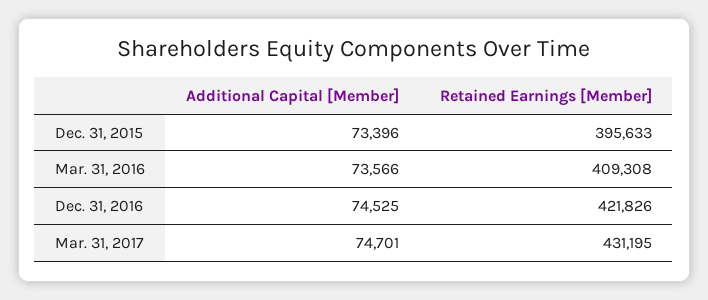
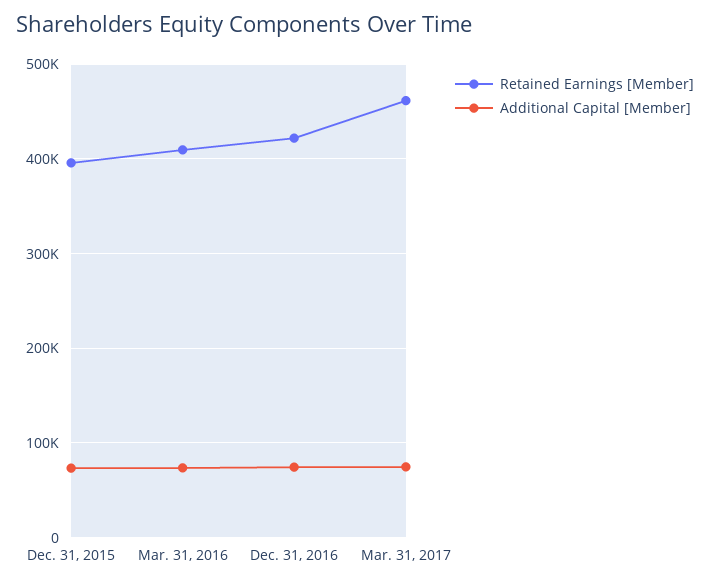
  {
    "Additional Capital [Member]": {
      "Dec. 31, 2015": 73396,
      "Mar. 31, 2016": 73566,
      "Dec. 31, 2016": 74525,
      "Mar. 31, 2017": 74701
    },
    "Retained Earnings [Member]": {
      "Dec. 31, 2015": 395633,
      "Mar. 31, 2016": 409308,
      "Dec. 31, 2016": 421826,
-     "Mar. 31, 2017": 431195
+     "Mar. 31, 2017": 460000
    }
  }

